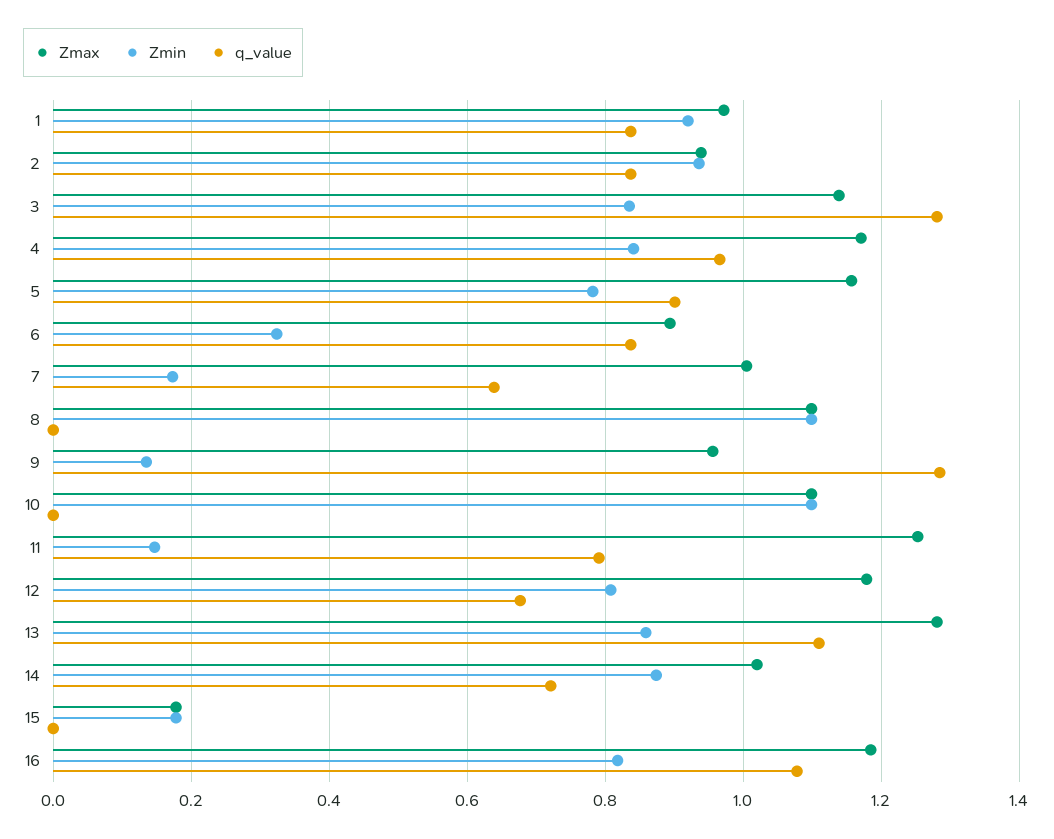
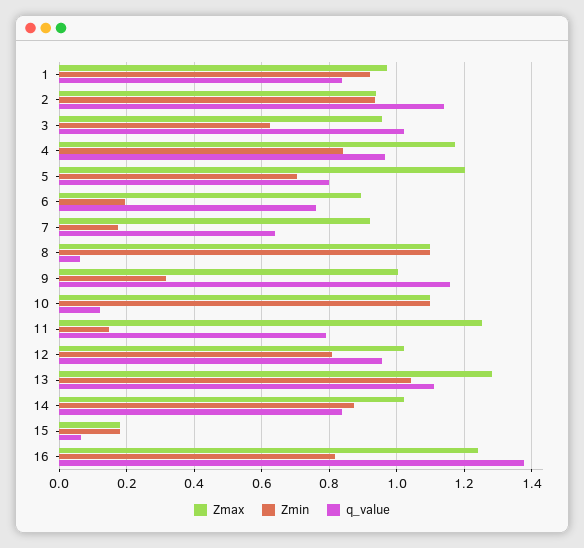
  {
    "Zmax": {
      "1": 0.98,
      "2": 0.94,
-     "3": 1.14,
+     "3": 0.96,
      "4": 1.18,
-     "5": 1.16,
+     "5": 1.2,
      "6": 0.9,
-     "7": 1,
+     "7": 0.92,
      "8": 1.1,
-     "9": 0.96,
+     "9": 1,
      "10": 1.1,
      "11": 1.26,
-     "12": 1.18,
+     "12": 1.02,
      "13": 1.28,
      "14": 1.02,
      "15": 0.18,
-     "16": 1.18
+     "16": 1.24
    },
    "Zmin": {
      "1": 0.92,
      "2": 0.94,
-     "3": 0.84,
+     "3": 0.62,
      "4": 0.84,
-     "5": 0.78,
+     "5": 0.7,
-     "6": 0.32,
+     "6": 0.2,
      "7": 0.18,
      "8": 1.1,
-     "9": 0.14,
+     "9": 0.32,
      "10": 1.1,
      "11": 0.14,
      "12": 0.8,
-     "13": 0.86,
+     "13": 1.04,
      "14": 0.88,
      "15": 0.18,
      "16": 0.82
    },
    "q_value": {
      "1": 0.84,
-     "2": 0.84,
+     "2": 1.14,
-     "3": 1.28,
+     "3": 1.02,
      "4": 0.96,
-     "5": 0.9,
+     "5": 0.8,
-     "6": 0.84,
+     "6": 0.76,
      "7": 0.64,
-     "8": 0,
+     "8": 0.06,
-     "9": 1.28,
+     "9": 1.16,
-     "10": 0,
+     "10": 0.12,
      "11": 0.8,
-     "12": 0.68,
+     "12": 0.96,
      "13": 1.12,
-     "14": 0.72,
+     "14": 0.84,
-     "15": 0,
+     "15": 0.06,
-     "16": 1.08
+     "16": 1.38
    }
  }

